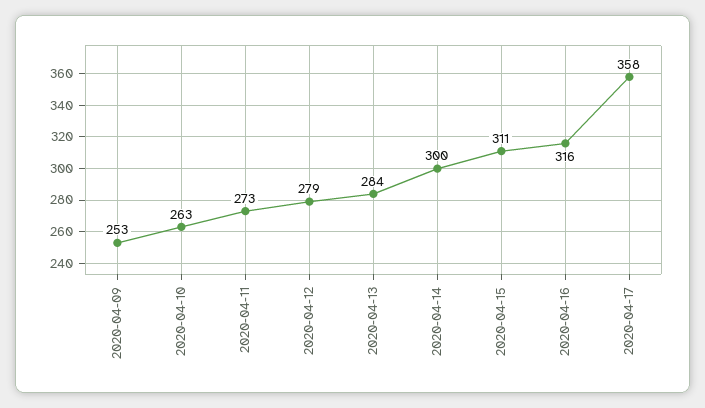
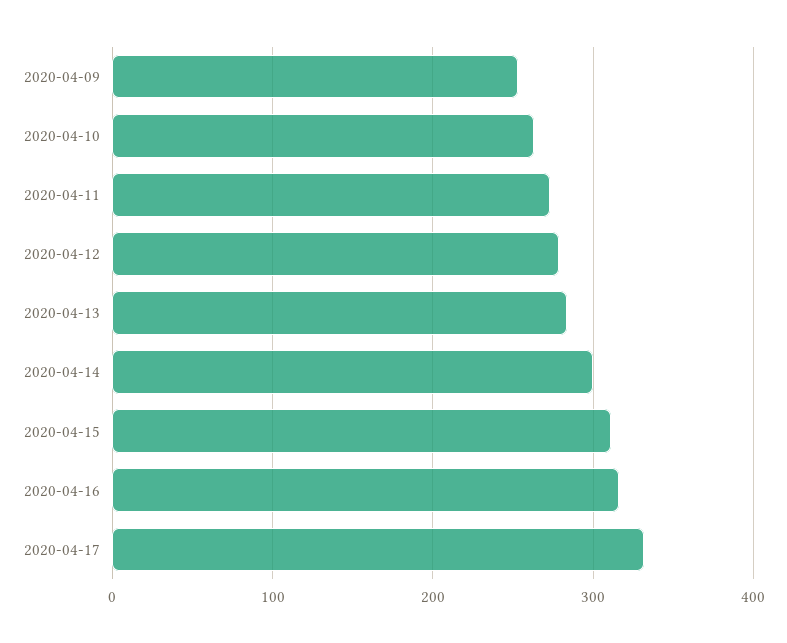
  {
    "2020-04-09": 253,
    "2020-04-10": 263,
    "2020-04-11": 273,
    "2020-04-12": 279,
    "2020-04-13": 284,
    "2020-04-14": 300,
    "2020-04-15": 311,
    "2020-04-16": 316,
-   "2020-04-17": 358
+   "2020-04-17": 330
  }

